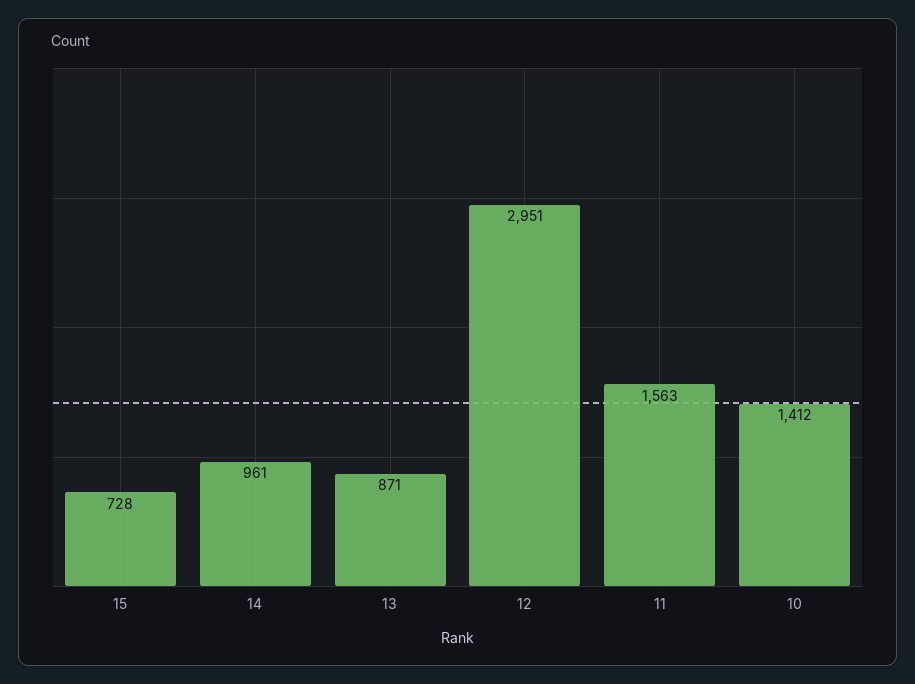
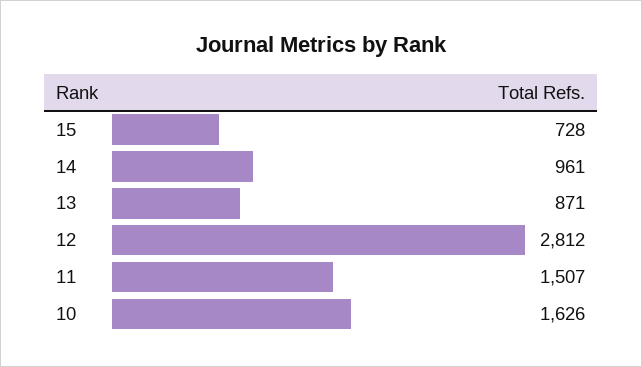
  {
    "15": 728,
    "14": 961,
    "13": 871,
-   "12": 2951,
+   "12": 2812,
-   "11": 1563,
+   "11": 1507,
-   "10": 1412
+   "10": 1626
  }

